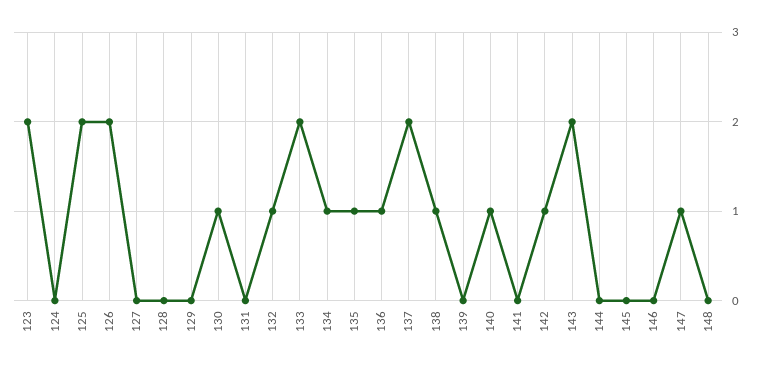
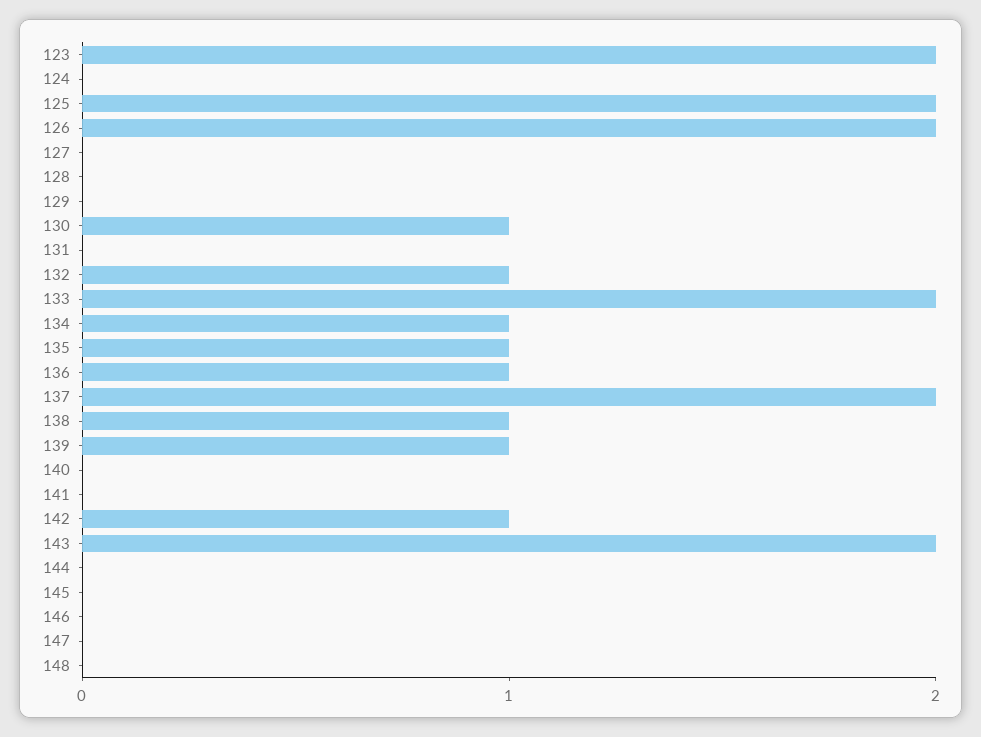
  {
    "123": 2,
    "124": 0,
    "125": 2,
    "126": 2,
    "127": 0,
    "128": 0,
    "129": 0,
    "130": 1,
    "131": 0,
    "132": 1,
    "133": 2,
    "134": 1,
    "135": 1,
    "136": 1,
    "137": 2,
    "138": 1,
-   "139": 0,
+   "139": 1,
-   "140": 1,
+   "140": 0,
    "141": 0,
    "142": 1,
    "143": 2,
    "144": 0,
    "145": 0,
    "146": 0,
-   "147": 1,
+   "147": 0,
    "148": 0
  }

